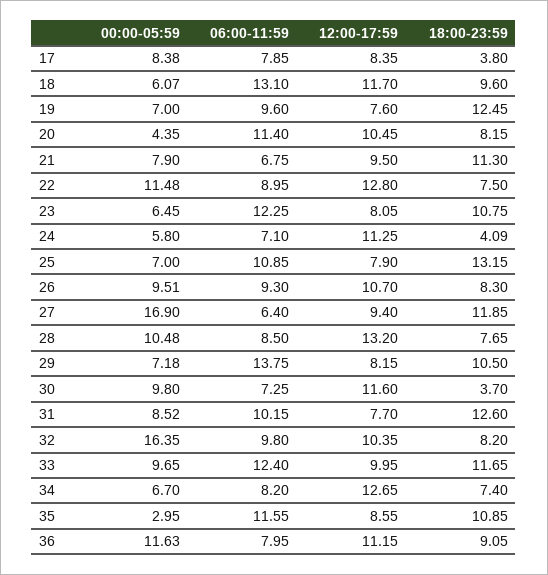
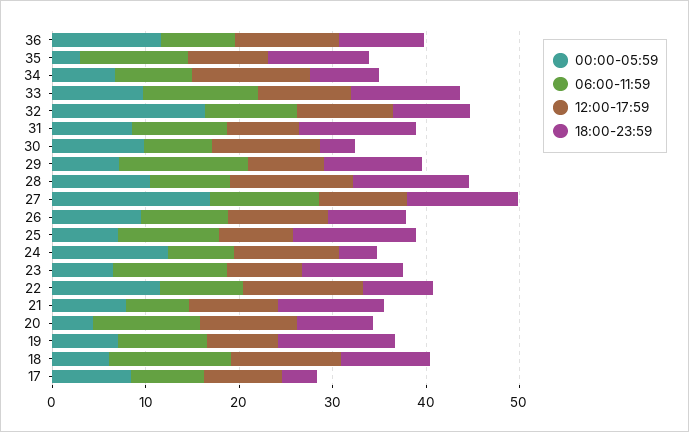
  {
    "00:00-05:59": {
      "17": 8.38,
      "18": 6.07,
      "19": 7,
      "20": 4.35,
      "21": 7.9,
      "22": 11.48,
      "23": 6.45,
-     "24": 5.8,
+     "24": 12,
      "25": 7,
      "26": 9.51,
      "27": 16.9,
      "28": 10.48,
      "29": 7.18,
      "30": 9.8,
      "31": 8.52,
      "32": 16.35,
      "33": 9.65,
      "34": 6.7,
      "35": 2.95,
      "36": 11.63
    },
    "06:00-11:59": {
      "17": 7.85,
      "18": 13.1,
      "19": 9.6,
      "20": 11.4,
      "21": 6.75,
      "22": 8.95,
      "23": 12.25,
      "24": 7.1,
      "25": 10.85,
      "26": 9.3,
-     "27": 6.4,
+     "27": 12,
      "28": 8.5,
      "29": 13.75,
      "30": 7.25,
      "31": 10.15,
      "32": 9.8,
      "33": 12.4,
      "34": 8.2,
      "35": 11.55,
      "36": 7.95
    },
    "12:00-17:59": {
      "17": 8.35,
      "18": 11.7,
      "19": 7.6,
      "20": 10.45,
      "21": 9.5,
      "22": 12.8,
      "23": 8.05,
      "24": 11.25,
      "25": 7.9,
      "26": 10.7,
      "27": 9.4,
      "28": 13.2,
      "29": 8.15,
      "30": 11.6,
      "31": 7.7,
      "32": 10.35,
      "33": 9.95,
      "34": 12.65,
      "35": 8.55,
      "36": 11.15
    },
    "18:00-23:59": {
      "17": 3.8,
      "18": 9.6,
      "19": 12.45,
      "20": 8.15,
      "21": 11.3,
      "22": 7.5,
      "23": 10.75,
      "24": 4.09,
      "25": 13.15,
      "26": 8.3,
      "27": 11.85,
-     "28": 7.65,
+     "28": 12,
      "29": 10.5,
      "30": 3.7,
      "31": 12.6,
      "32": 8.2,
      "33": 11.65,
      "34": 7.4,
      "35": 10.85,
      "36": 9.05
    }
  }

